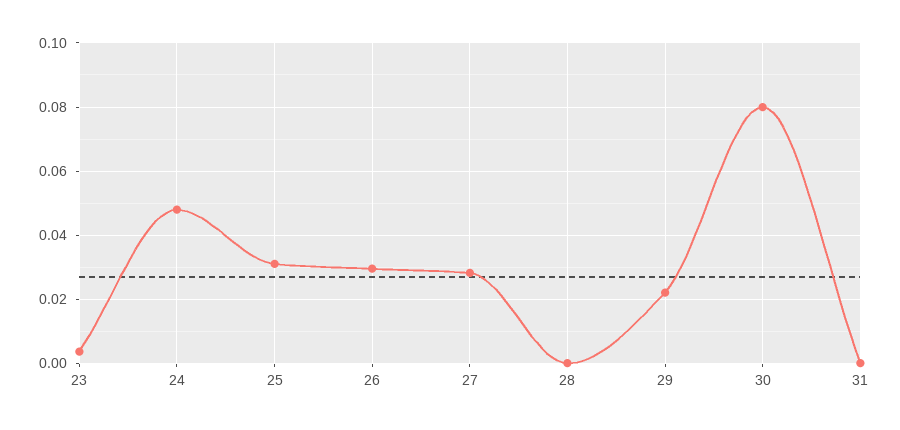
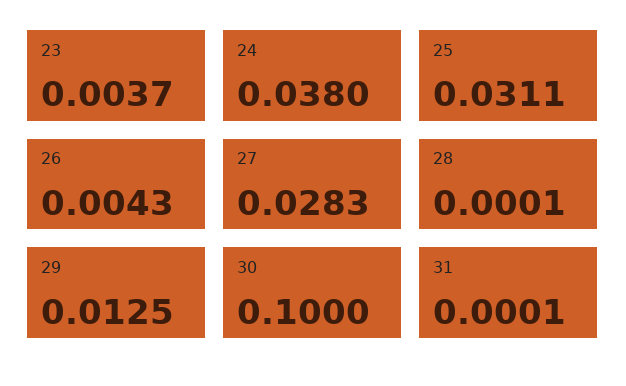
  {
    "23": 0.0037,
-   "24": 0.048,
+   "24": 0.038,
    "25": 0.0311,
-   "26": 0.03,
+   "26": 0.0043,
    "27": 0.0283,
    "28": 0.0001,
-   "29": 0.022,
+   "29": 0.0125,
-   "30": 0.08,
+   "30": 0.1,
    "31": 0.0001
  }

